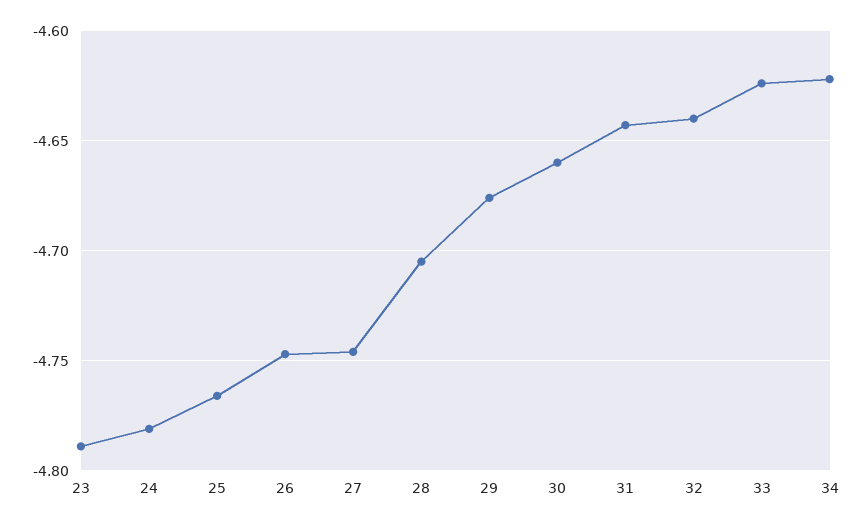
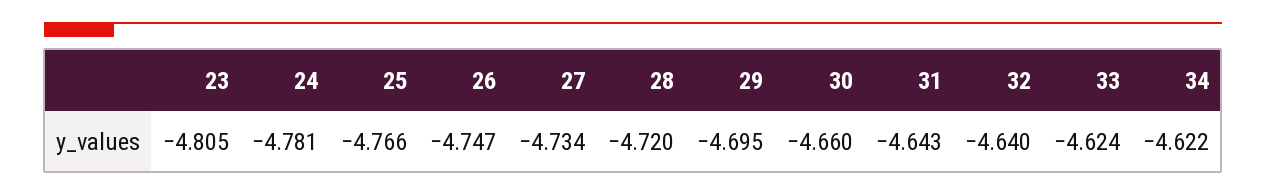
  {
-   "23": -4.79,
+   "23": -4.805,
    "24": -4.781,
    "25": -4.766,
    "26": -4.747,
-   "27": -4.745,
+   "27": -4.734,
-   "28": -4.705,
+   "28": -4.72,
-   "29": -4.675,
+   "29": -4.695,
    "30": -4.66,
    "31": -4.643,
    "32": -4.64,
    "33": -4.624,
    "34": -4.622
  }

